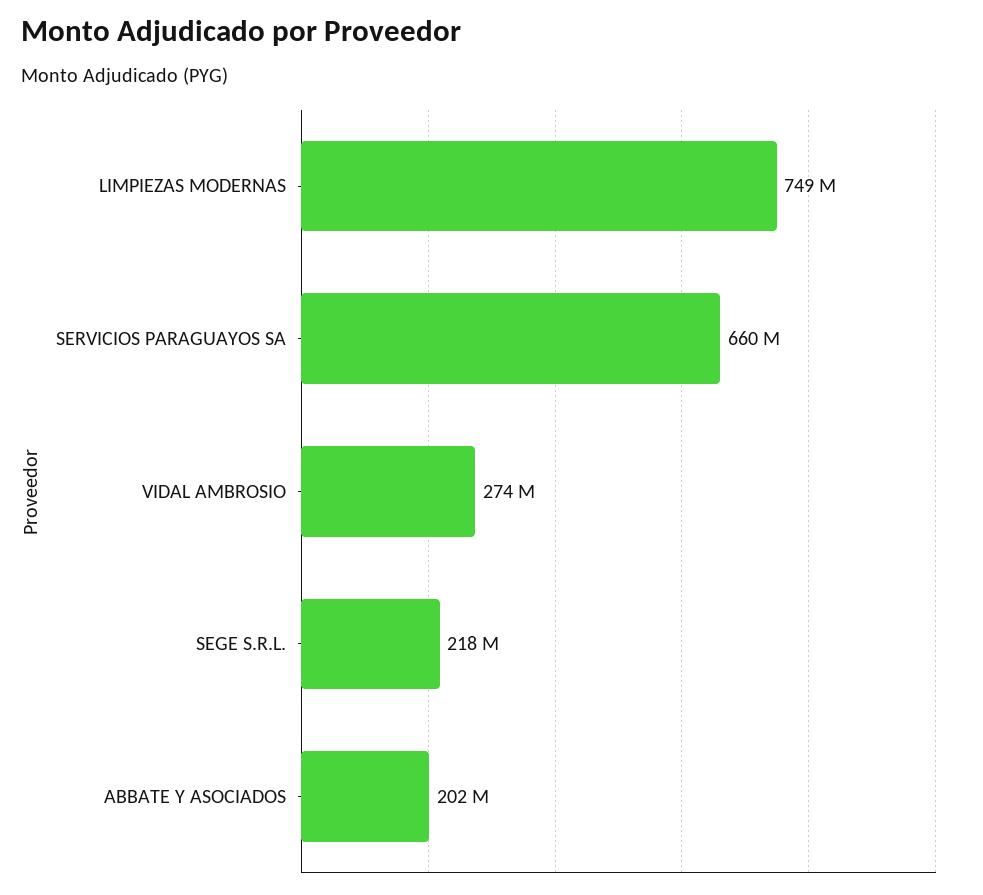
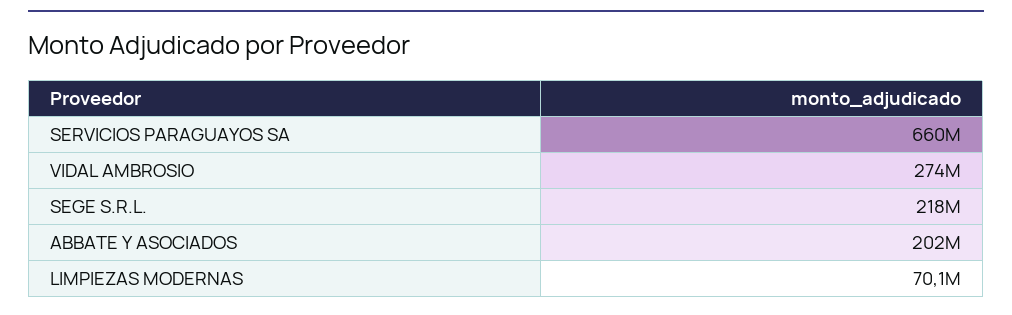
  {
-   "LIMPIEZAS MODERNAS": 749000000,
+   "LIMPIEZAS MODERNAS": 70100000,
    "SERVICIOS PARAGUAYOS SA": 660000000,
    "VIDAL AMBROSIO": 274000000,
    "SEGE S.R.L.": 218000000,
    "ABBATE Y ASOCIADOS": 202000000
  }

